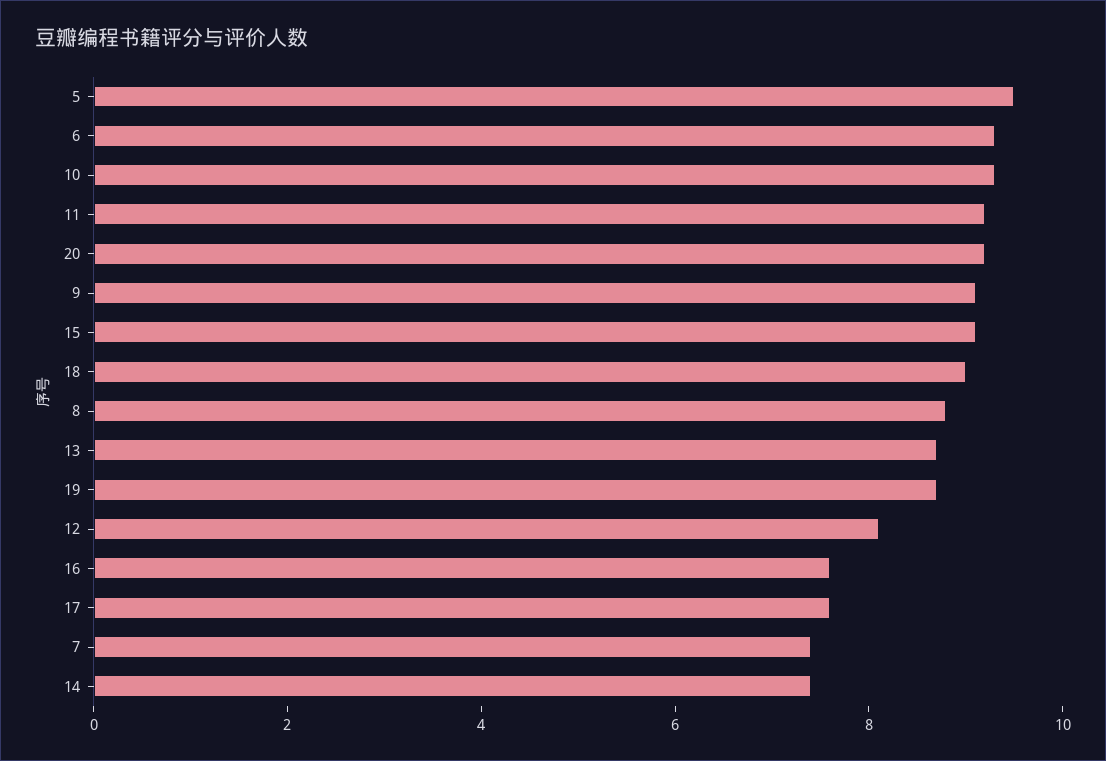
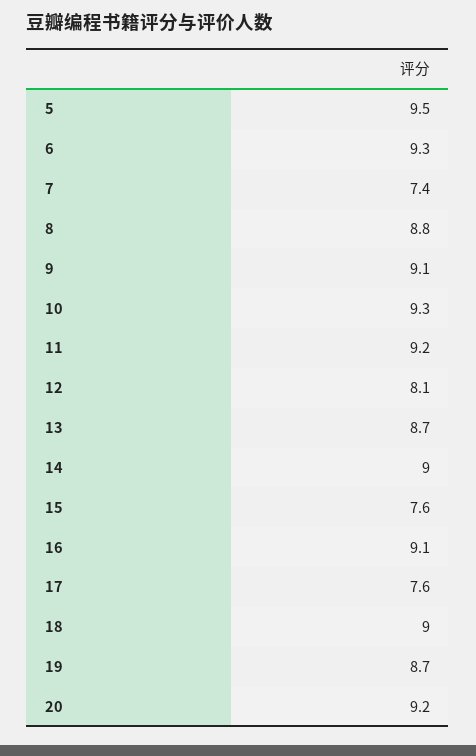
  {
    "5": 9.5,
    "6": 9.3,
    "10": 9.3,
    "11": 9.2,
    "20": 9.2,
    "9": 9.1,
-   "15": 9,
+   "15": 7.6,
    "18": 9,
    "8": 8.8,
    "13": 8.7,
    "19": 8.7,
    "12": 8.1,
-   "16": 7.5,
+   "16": 9.1,
    "17": 7.6,
    "7": 7.4,
-   "14": 7.5
+   "14": 9
  }

